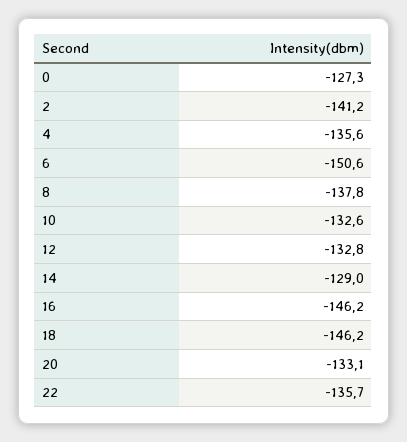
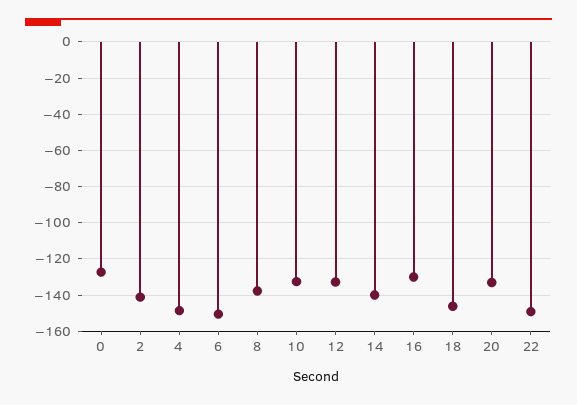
  {
    "0": -127.3,
    "2": -141.2,
-   "4": -135.6,
+   "4": -150,
    "6": -150.6,
    "8": -137.8,
    "10": -132.6,
    "12": -132.8,
-   "14": -129,
+   "14": -140,
-   "16": -146.2,
+   "16": -130,
    "18": -146.2,
    "20": -133.1,
-   "22": -135.7
+   "22": -150
  }

